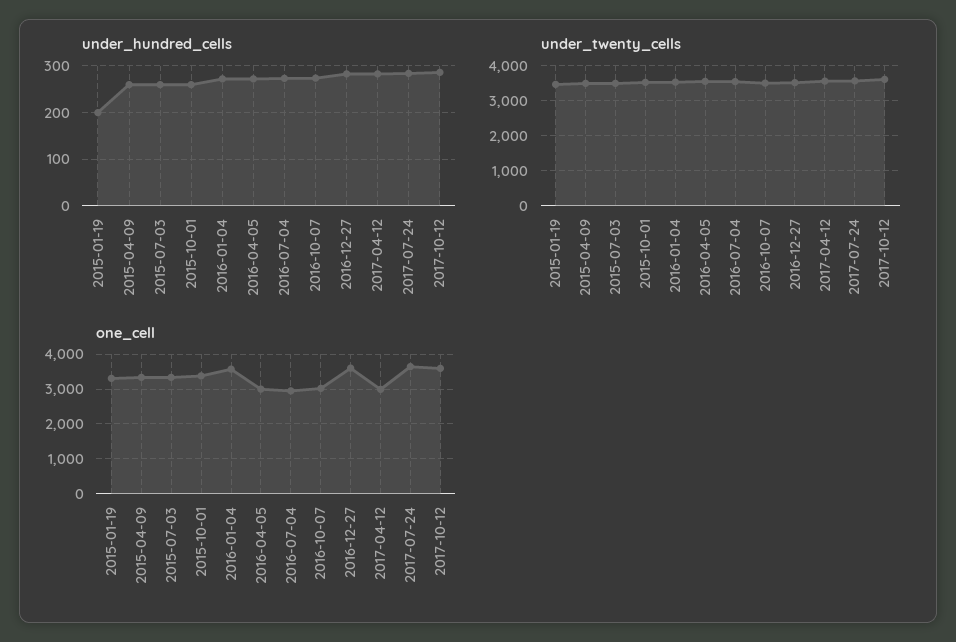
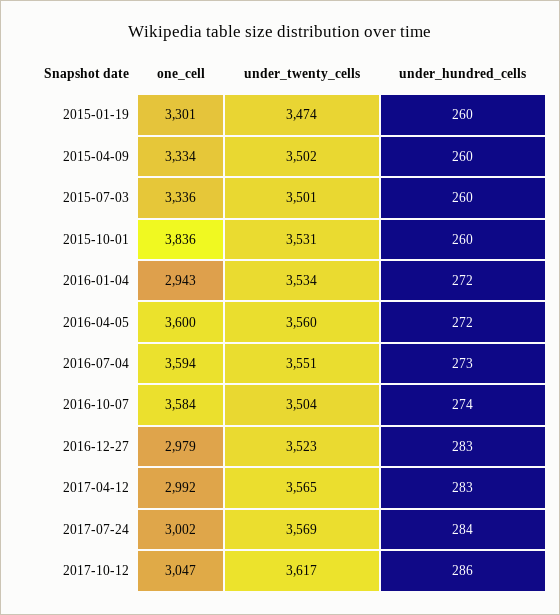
  {
    "under_hundred_cells": {
-     "2015-01-19": 200,
+     "2015-01-19": 260,
      "2015-04-09": 260,
      "2015-07-03": 260,
      "2015-10-01": 260,
      "2016-01-04": 272,
      "2016-04-05": 272,
      "2016-07-04": 273,
      "2016-10-07": 274,
      "2016-12-27": 283,
      "2017-04-12": 283,
      "2017-07-24": 284,
      "2017-10-12": 286
    },
    "under_twenty_cells": {
      "2015-01-19": 3474,
      "2015-04-09": 3502,
      "2015-07-03": 3501,
      "2015-10-01": 3531,
      "2016-01-04": 3534,
      "2016-04-05": 3560,
      "2016-07-04": 3551,
      "2016-10-07": 3504,
      "2016-12-27": 3523,
      "2017-04-12": 3565,
      "2017-07-24": 3569,
      "2017-10-12": 3617
    },
    "one_cell": {
      "2015-01-19": 3301,
      "2015-04-09": 3334,
      "2015-07-03": 3336,
-     "2015-10-01": 3400,
+     "2015-10-01": 3836,
-     "2016-01-04": 3600,
+     "2016-01-04": 2943,
-     "2016-04-05": 3000,
+     "2016-04-05": 3600,
-     "2016-07-04": 3000,
+     "2016-07-04": 3594,
-     "2016-10-07": 3000,
+     "2016-10-07": 3584,
-     "2016-12-27": 3600,
+     "2016-12-27": 2979,
      "2017-04-12": 2992,
-     "2017-07-24": 3600,
+     "2017-07-24": 3002,
-     "2017-10-12": 3600
+     "2017-10-12": 3047
    }
  }

